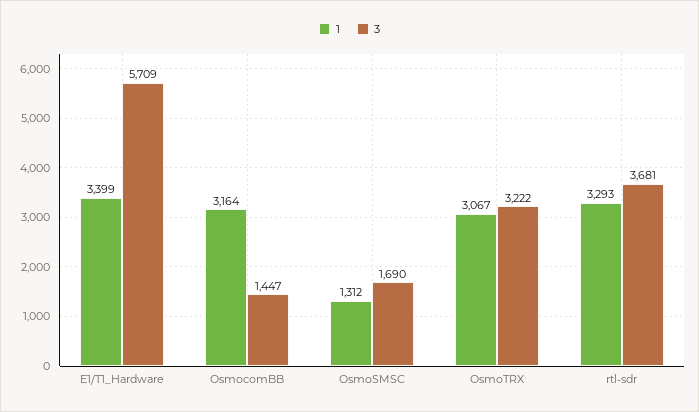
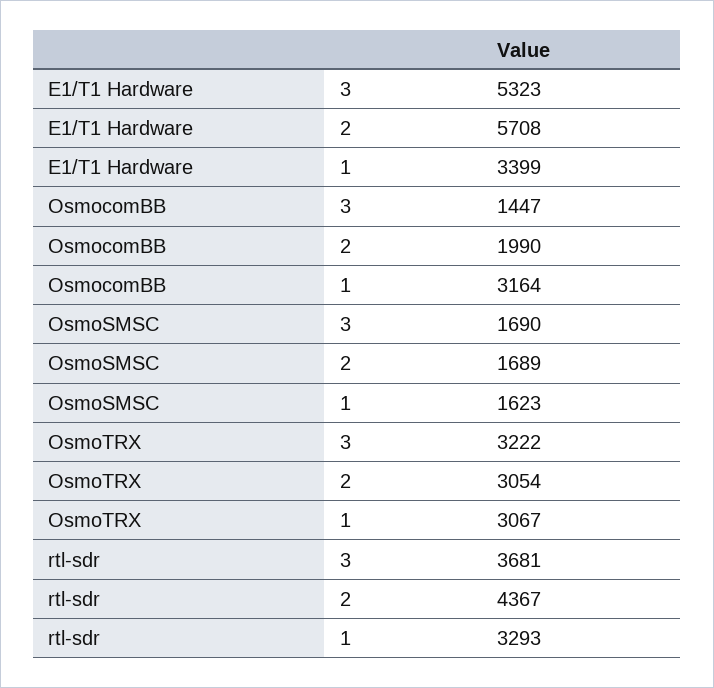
  {
    "1": {
      "E1/T1_Hardware": 3399,
      "OsmocomBB": 3164,
-     "OsmoSMSC": 1312,
+     "OsmoSMSC": 1623,
      "OsmoTRX": 3067,
      "rtl-sdr": 3293
    },
    "3": {
-     "E1/T1_Hardware": 5709,
+     "E1/T1_Hardware": 5323,
      "OsmocomBB": 1447,
      "OsmoSMSC": 1690,
      "OsmoTRX": 3222,
      "rtl-sdr": 3681
-   }
+   },
+   "2": {
+     "E1/T1_Hardware": 5708,
+     "OsmocomBB": 1990,
+     "OsmoSMSC": 1689,
+     "OsmoTRX": 3054,
+     "rtl-sdr": 4367
+   }
  }

